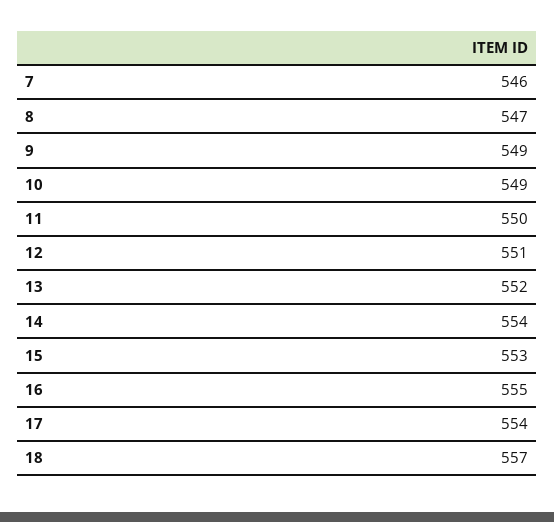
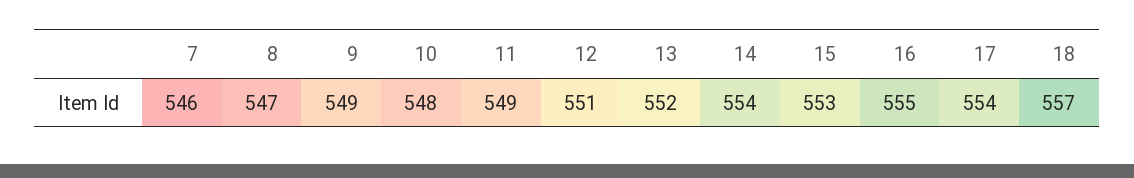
  {
    "7": 546,
    "8": 547,
    "9": 549,
-   "10": 549,
+   "10": 548,
-   "11": 550,
+   "11": 549,
    "12": 551,
    "13": 552,
    "14": 554,
    "15": 553,
    "16": 555,
    "17": 554,
    "18": 557
  }

